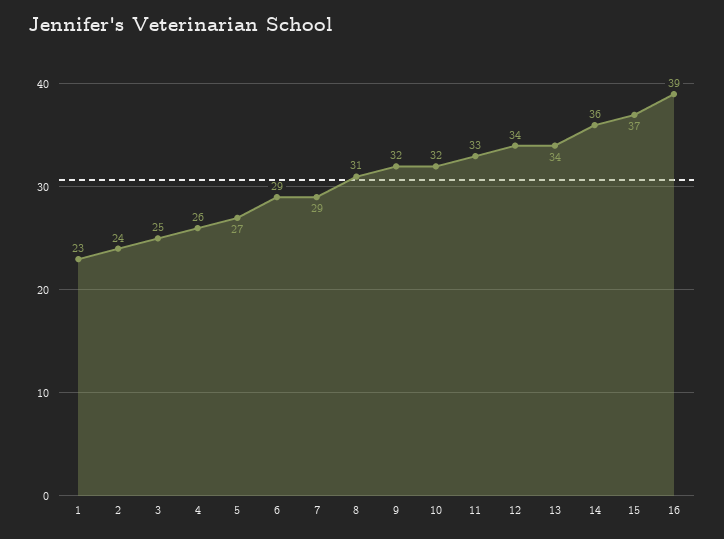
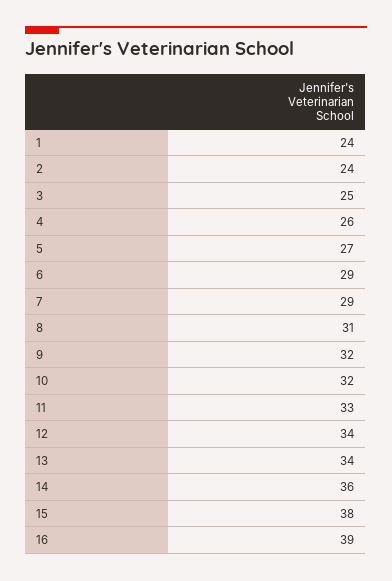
  {
-   "1": 23,
+   "1": 24,
    "2": 24,
    "3": 25,
    "4": 26,
    "5": 27,
    "6": 29,
    "7": 29,
    "8": 31,
    "9": 32,
    "10": 32,
    "11": 33,
    "12": 34,
    "13": 34,
    "14": 36,
-   "15": 37,
+   "15": 38,
    "16": 39
  }

